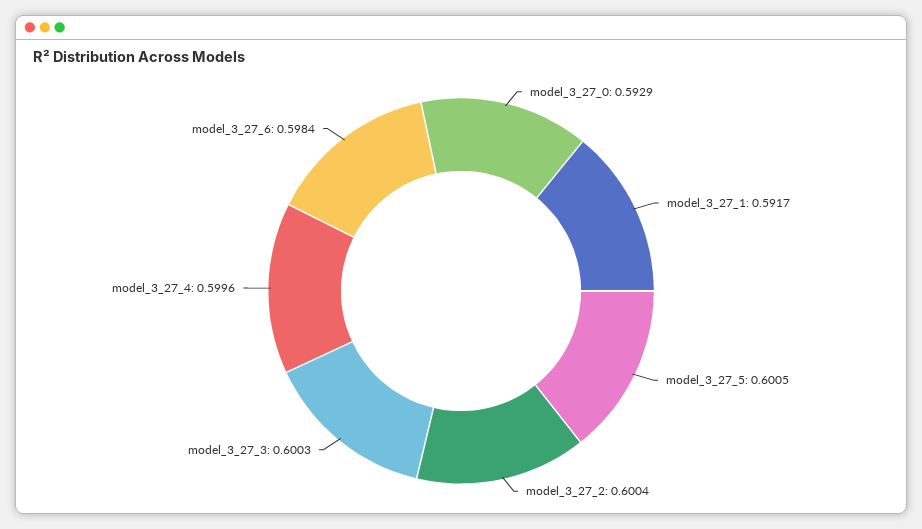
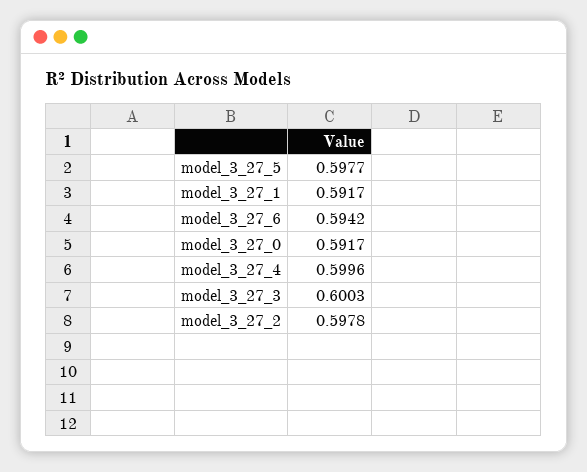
  {
-   "model_3_27_0": 0.5929,
+   "model_3_27_0": 0.5917,
    "model_3_27_1": 0.5917,
-   "model_3_27_5": 0.6005,
+   "model_3_27_5": 0.5977,
-   "model_3_27_2": 0.6004,
+   "model_3_27_2": 0.5978,
    "model_3_27_3": 0.6003,
    "model_3_27_4": 0.5996,
-   "model_3_27_6": 0.5984
+   "model_3_27_6": 0.5942
  }

